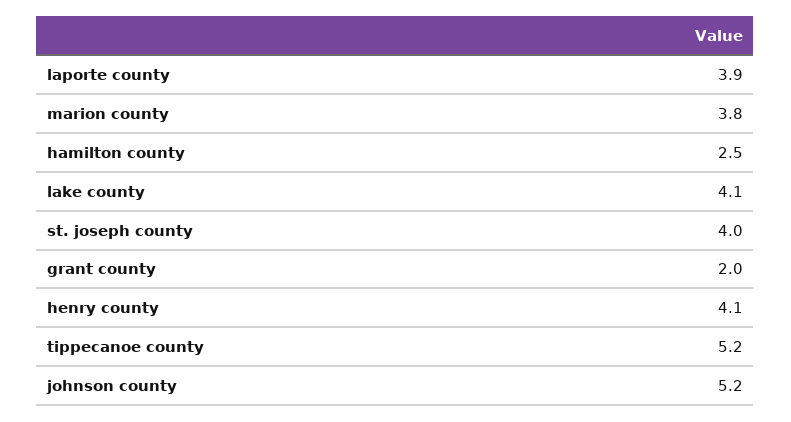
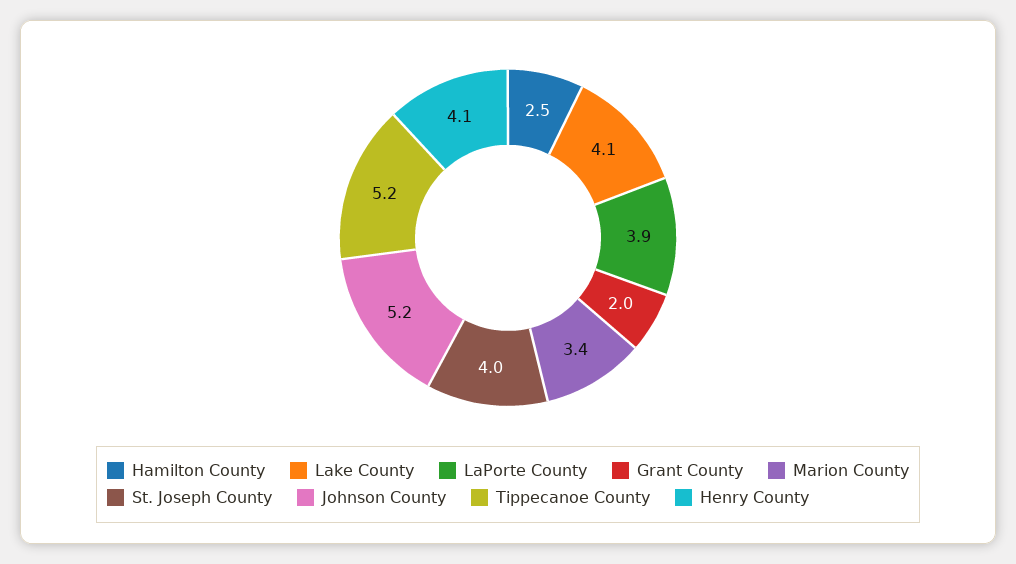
  {
    "laporte county": 3.9,
-   "marion county": 3.8,
+   "marion county": 3.4,
    "hamilton county": 2.5,
    "lake county": 4.1,
    "st. joseph county": 4,
    "grant county": 2,
    "henry county": 4.1,
    "tippecanoe county": 5.2,
    "johnson county": 5.2
  }

